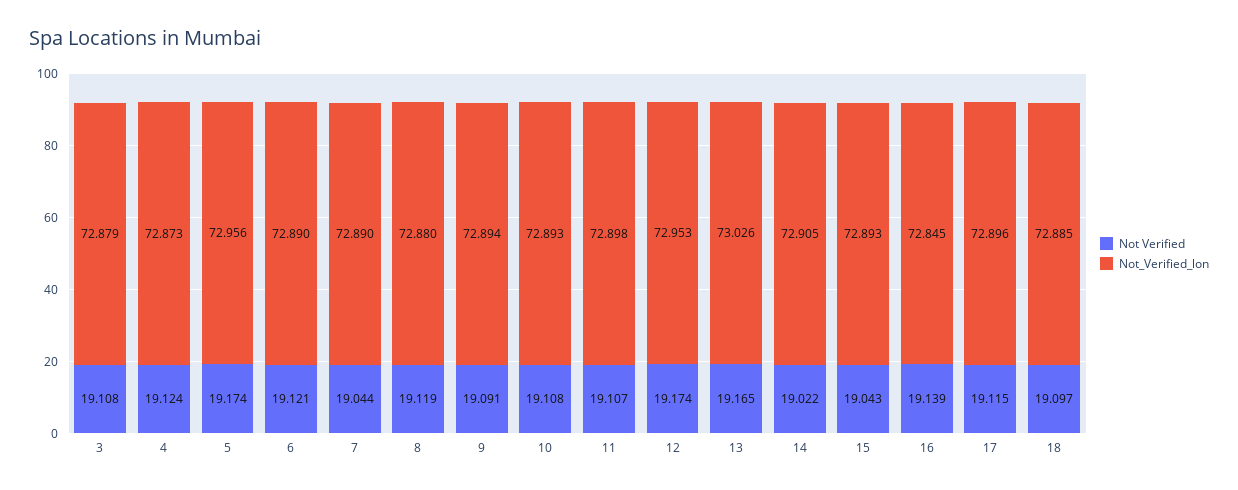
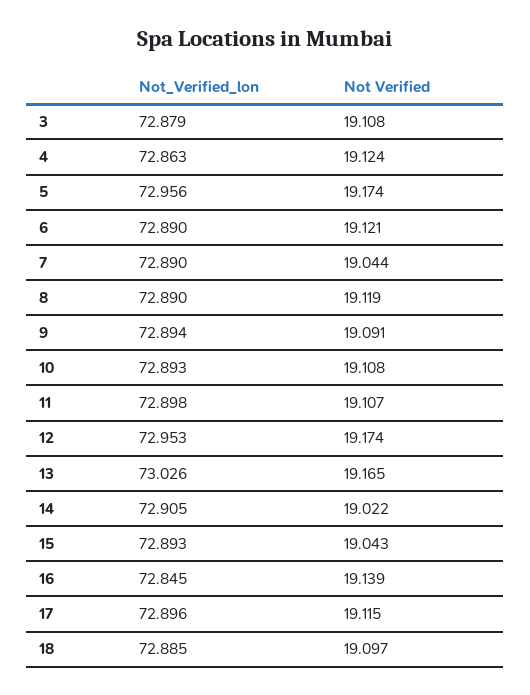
  {
    "Not Verified": {
      "3": 19.108,
      "4": 19.124,
      "5": 19.174,
      "6": 19.121,
      "7": 19.044,
      "8": 19.119,
      "9": 19.091,
      "10": 19.108,
      "11": 19.107,
      "12": 19.174,
      "13": 19.165,
      "14": 19.022,
      "15": 19.043,
      "16": 19.139,
      "17": 19.115,
      "18": 19.097
    },
    "Not_Verified_lon": {
      "3": 72.879,
-     "4": 72.873,
+     "4": 72.863,
      "5": 72.956,
      "6": 72.89,
      "7": 72.89,
-     "8": 72.88,
+     "8": 72.89,
      "9": 72.894,
      "10": 72.893,
      "11": 72.898,
      "12": 72.953,
      "13": 73.026,
      "14": 72.905,
      "15": 72.893,
      "16": 72.845,
      "17": 72.896,
      "18": 72.885
    }
  }

